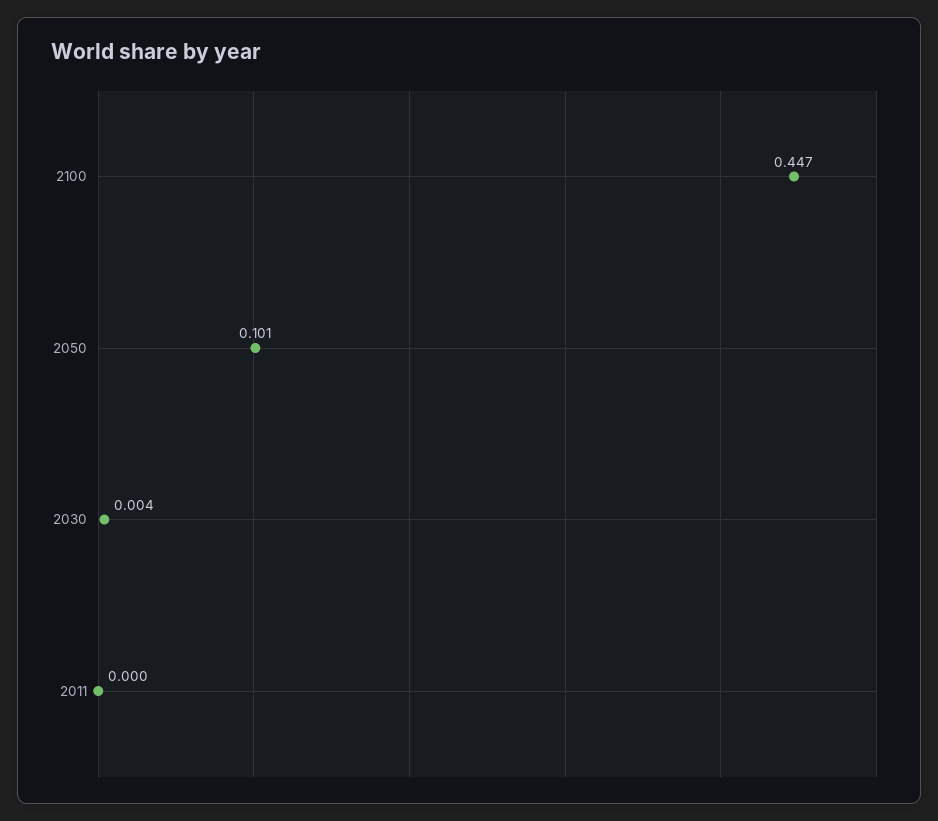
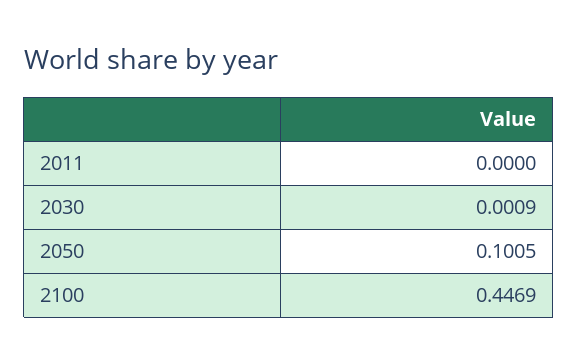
  {
    "2100": 0.4469,
    "2050": 0.1005,
-   "2030": 0.004,
+   "2030": 0.0009,
    "2011": 0
  }

